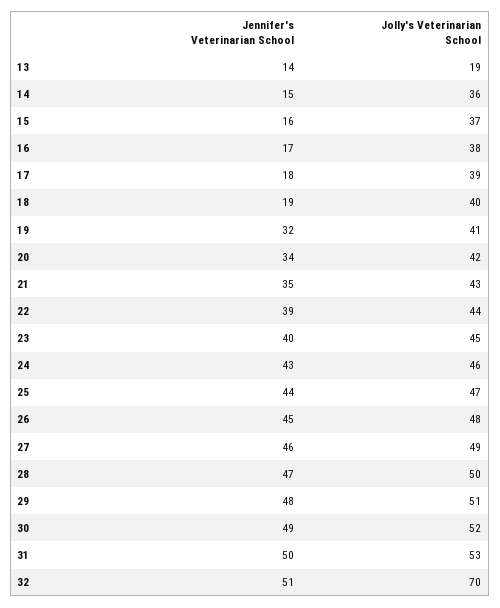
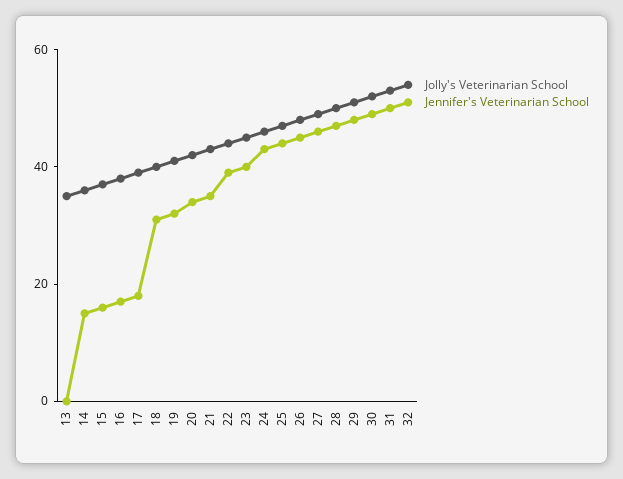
  {
    "Jennifer's Veterinarian School": {
-     "13": 14,
+     "13": 0,
      "14": 15,
      "15": 16,
      "16": 17,
      "17": 18,
-     "18": 19,
+     "18": 30,
      "19": 32,
      "20": 34,
      "21": 35,
      "22": 39,
      "23": 40,
      "24": 43,
      "25": 44,
      "26": 45,
      "27": 46,
      "28": 47,
      "29": 48,
      "30": 49,
      "31": 50,
      "32": 51
    },
    "Jolly's Veterinarian School": {
-     "13": 19,
+     "13": 35,
      "14": 36,
      "15": 37,
      "16": 38,
      "17": 39,
      "18": 40,
      "19": 41,
      "20": 42,
      "21": 43,
      "22": 44,
      "23": 45,
      "24": 46,
      "25": 47,
      "26": 48,
      "27": 49,
      "28": 50,
      "29": 51,
      "30": 52,
      "31": 53,
-     "32": 70
+     "32": 55
    }
  }

